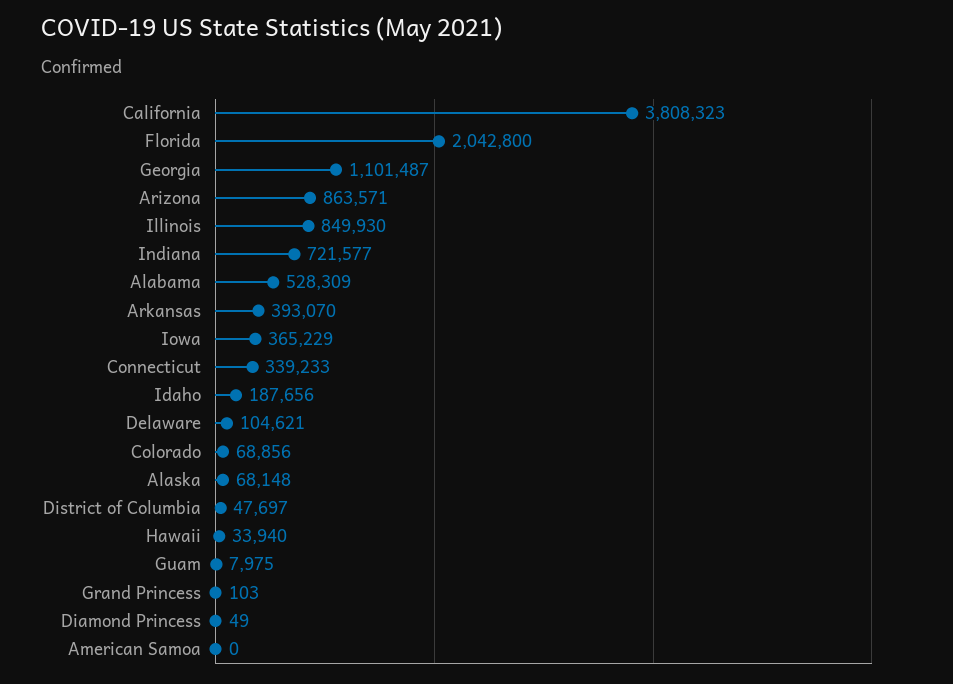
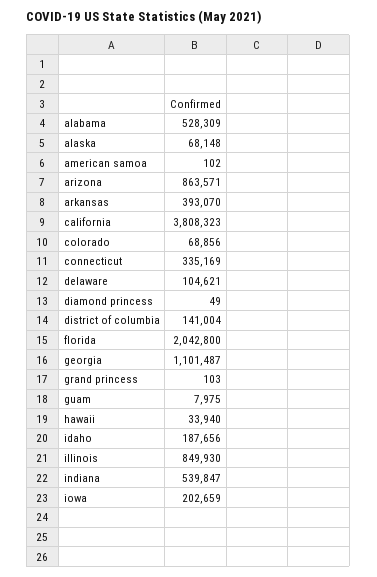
  {
    "California": 3808323,
    "Florida": 2042800,
    "Georgia": 1101487,
    "Arizona": 863571,
    "Illinois": 849930,
-   "Indiana": 721577,
+   "Indiana": 539847,
    "Alabama": 528309,
    "Arkansas": 393070,
-   "Iowa": 365229,
+   "Iowa": 202659,
-   "Connecticut": 339233,
+   "Connecticut": 335169,
    "Idaho": 187656,
    "Delaware": 104621,
    "Colorado": 68856,
    "Alaska": 68148,
-   "District of Columbia": 47697,
+   "District of Columbia": 141004,
    "Hawaii": 33940,
    "Guam": 7975,
    "Grand Princess": 103,
    "Diamond Princess": 49,
-   "American Samoa": 0
+   "American Samoa": 102
  }

